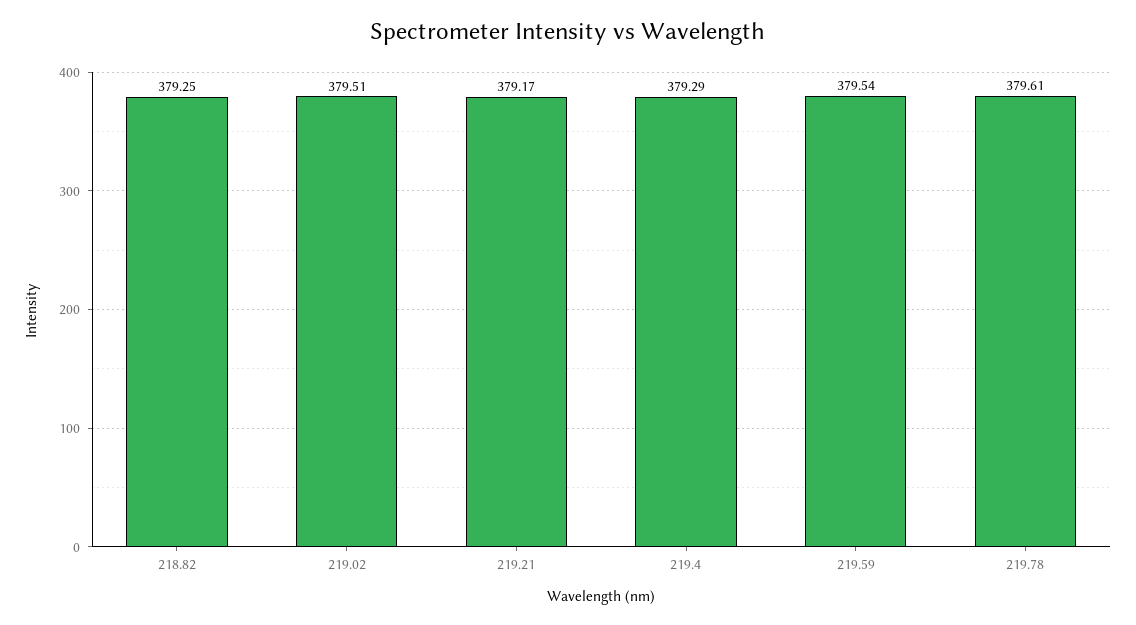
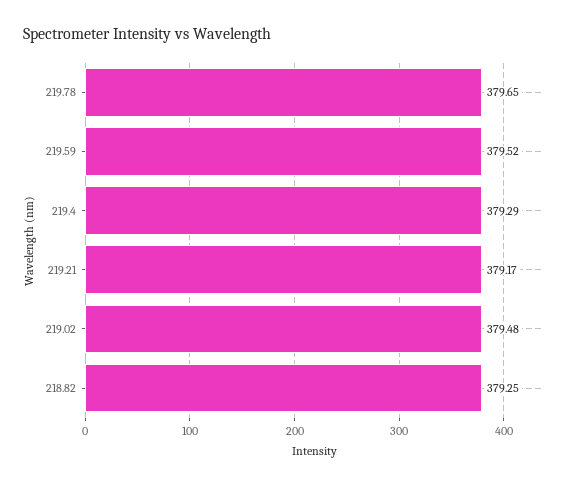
  {
    "218.82": 379.25,
-   "219.02": 379.51,
+   "219.02": 379.48,
    "219.21": 379.17,
    "219.4": 379.29,
-   "219.59": 379.54,
+   "219.59": 379.52,
-   "219.78": 379.61
+   "219.78": 379.65
  }

